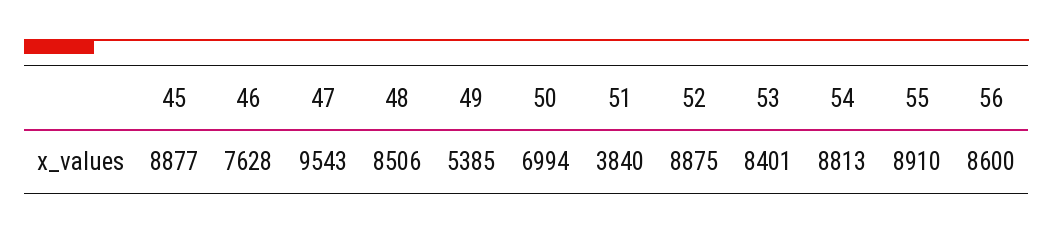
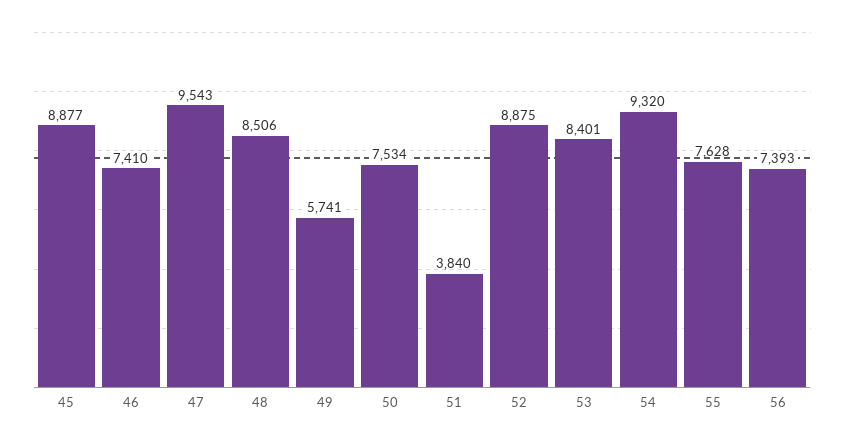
  {
    "45": 8877,
-   "46": 7628,
+   "46": 7410,
    "47": 9543,
    "48": 8506,
-   "49": 5385,
+   "49": 5741,
-   "50": 6994,
+   "50": 7534,
    "51": 3840,
    "52": 8875,
    "53": 8401,
-   "54": 8813,
+   "54": 9320,
-   "55": 8910,
+   "55": 7628,
-   "56": 8600
+   "56": 7393
  }

